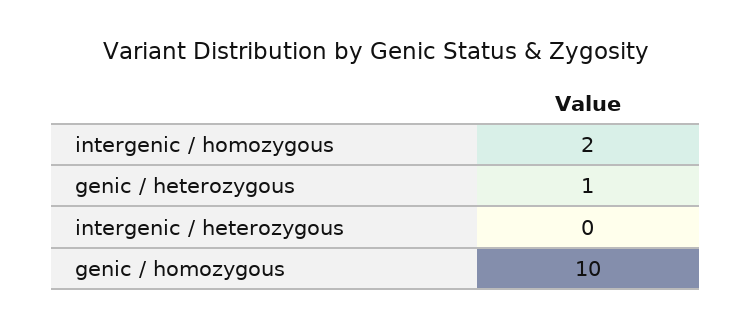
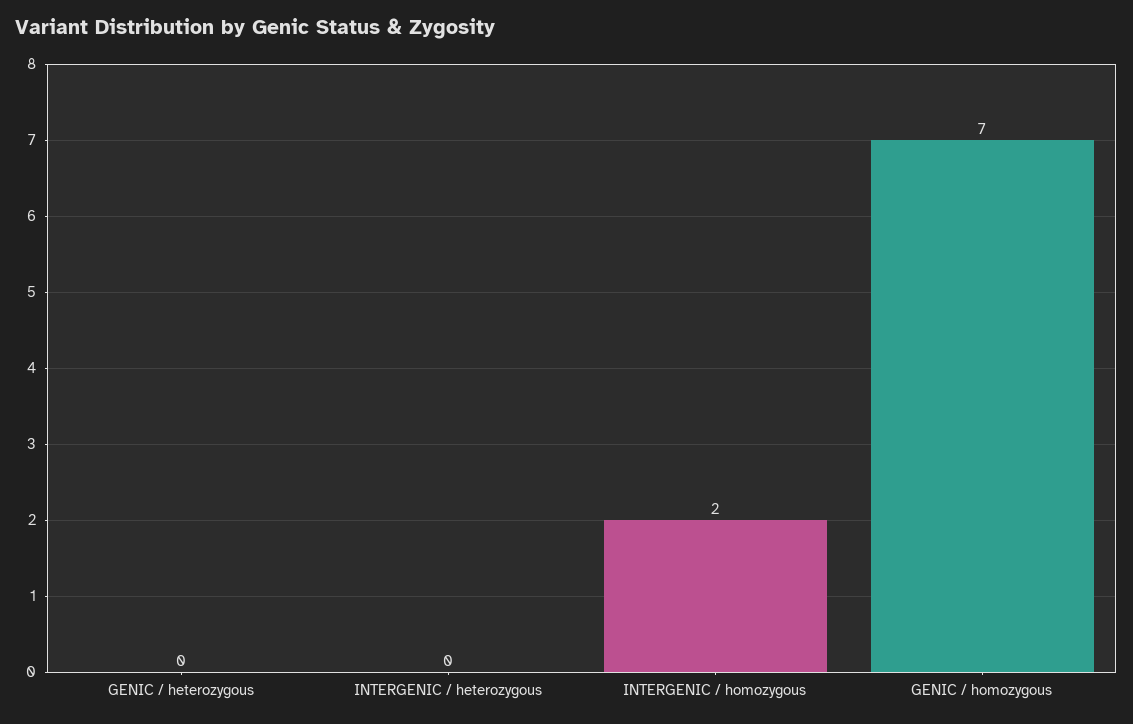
  {
    "intergenic / homozygous": 2,
-   "genic / heterozygous": 1,
+   "genic / heterozygous": 0,
    "intergenic / heterozygous": 0,
-   "genic / homozygous": 10
+   "genic / homozygous": 7
  }

